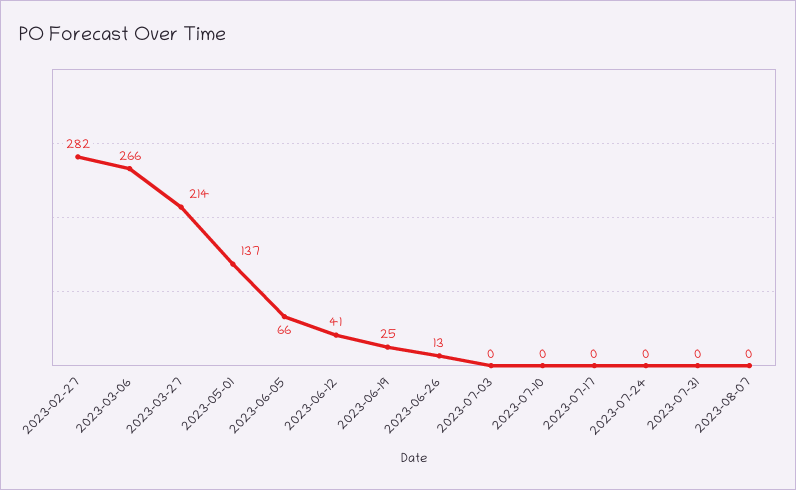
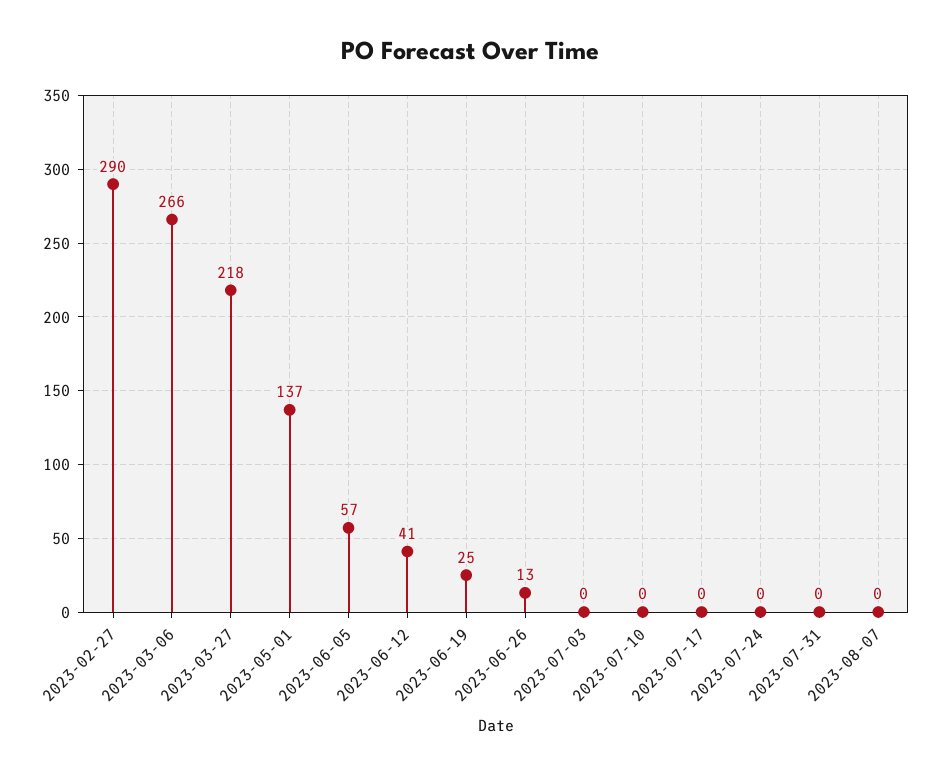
  {
-   "2023-02-27": 282,
+   "2023-02-27": 290,
    "2023-03-06": 266,
-   "2023-03-27": 214,
+   "2023-03-27": 218,
    "2023-05-01": 137,
-   "2023-06-05": 66,
+   "2023-06-05": 57,
    "2023-06-12": 41,
    "2023-06-19": 25,
    "2023-06-26": 13,
    "2023-07-03": 0,
    "2023-07-10": 0,
    "2023-07-17": 0,
    "2023-07-24": 0,
    "2023-07-31": 0,
    "2023-08-07": 0
  }

